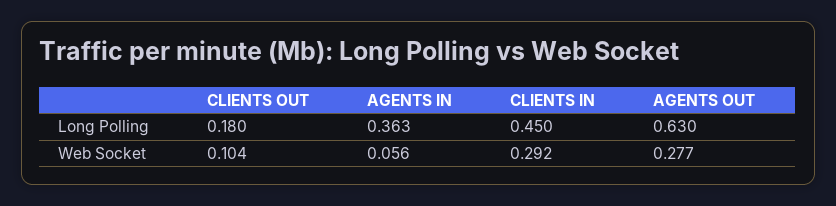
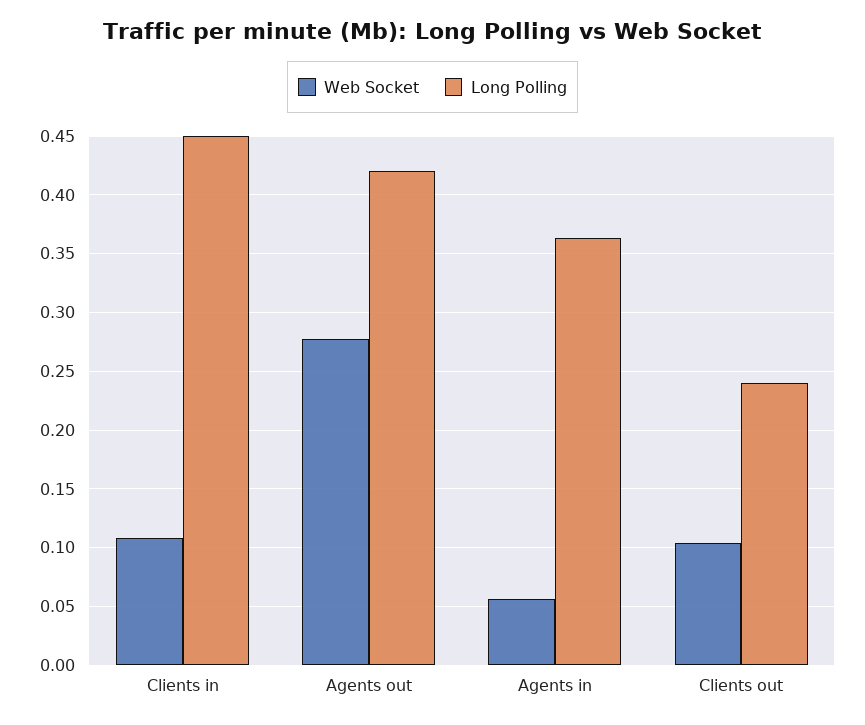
  {
    "Long Polling": {
-     "CLIENTS OUT": 0.18,
+     "CLIENTS OUT": 0.24,
      "AGENTS IN": 0.363,
      "CLIENTS IN": 0.45,
-     "AGENTS OUT": 0.63
+     "AGENTS OUT": 0.42
    },
    "Web Socket": {
      "CLIENTS OUT": 0.104,
      "AGENTS IN": 0.056,
-     "CLIENTS IN": 0.292,
+     "CLIENTS IN": 0.11,
      "AGENTS OUT": 0.277
    }
  }

